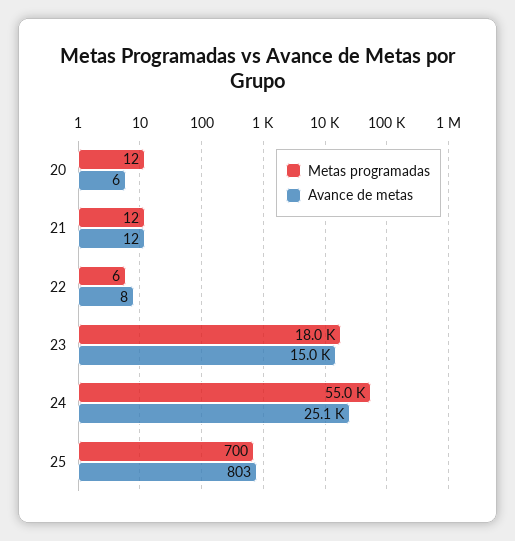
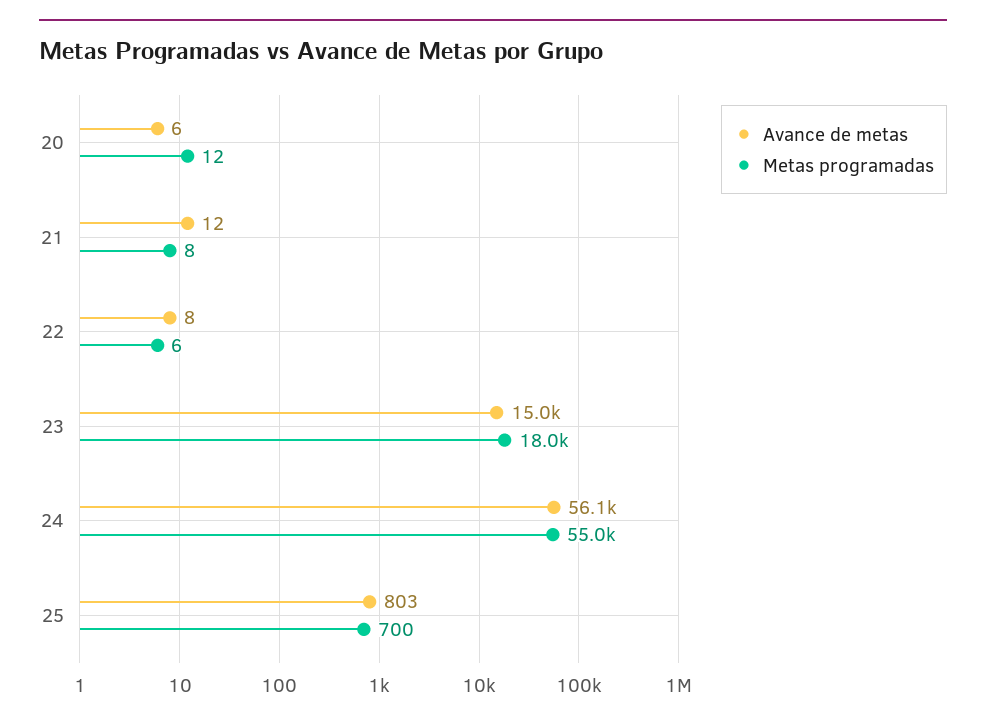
  {
    "Metas programadas": {
      "20": 12,
-     "21": 12,
+     "21": 8,
      "22": 6,
      "23": 18000,
      "24": 55000,
      "25": 700
    },
    "Avance de metas": {
      "20": 6,
      "21": 12,
      "22": 8,
      "23": 15000,
-     "24": 25100,
+     "24": 56100,
      "25": 803
    }
  }

